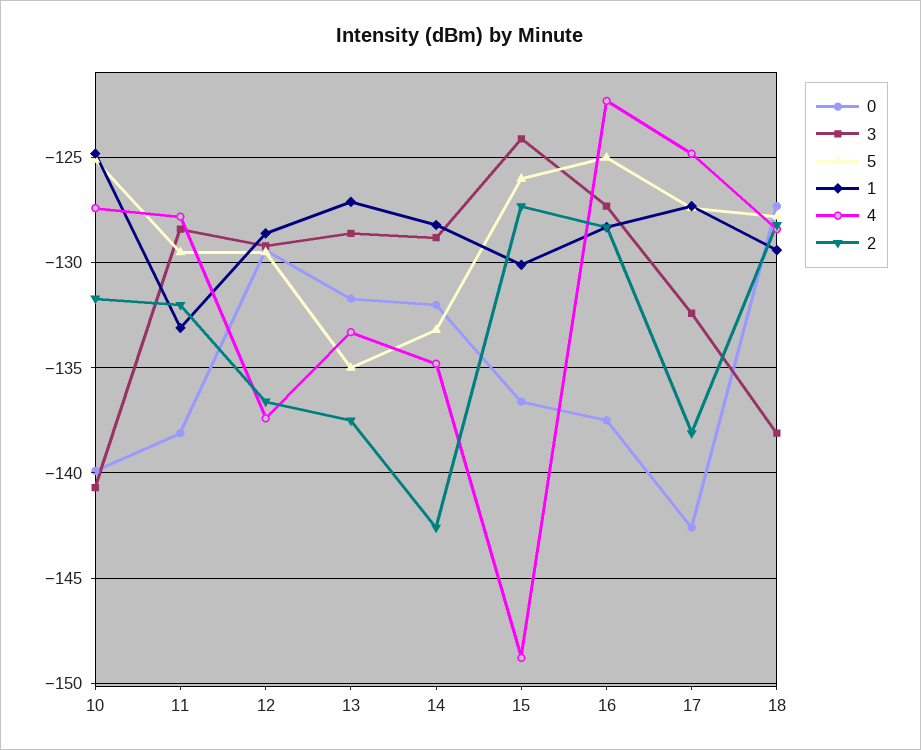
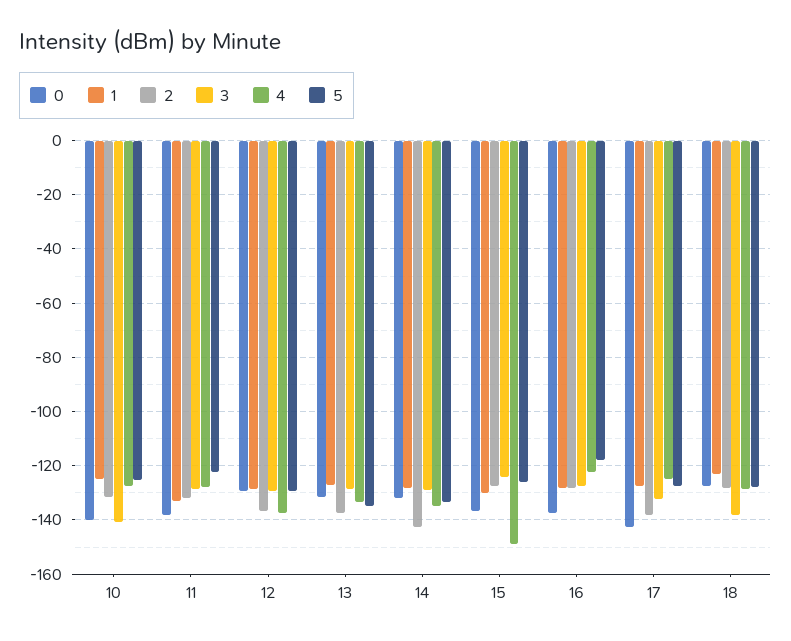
  {
    "0": {
      "10": -140,
      "11": -138,
      "12": -129.5,
      "13": -131.5,
      "14": -132,
      "15": -136.5,
      "16": -137.5,
      "17": -142.5,
      "18": -127.5
    },
    "3": {
      "10": -140.5,
      "11": -128.5,
      "12": -129,
      "13": -128.5,
      "14": -129,
      "15": -124,
      "16": -127.5,
      "17": -132.5,
      "18": -138
    },
    "5": {
      "10": -125,
-     "11": -129.5,
+     "11": -122.5,
      "12": -129.5,
      "13": -135,
      "14": -133,
      "15": -126,
-     "16": -125,
+     "16": -117.5,
      "17": -127.5,
      "18": -128
    },
    "1": {
      "10": -125,
      "11": -133,
      "12": -128.5,
      "13": -127,
      "14": -128,
      "15": -130,
      "16": -128.5,
      "17": -127.5,
-     "18": -129.5
+     "18": -122.5
    },
    "4": {
      "10": -127.5,
      "11": -128,
      "12": -137.5,
      "13": -133.5,
      "14": -135,
      "15": -149,
      "16": -122.5,
      "17": -125,
      "18": -128.5
    },
    "2": {
      "10": -131.5,
      "11": -132,
      "12": -136.5,
      "13": -137.5,
      "14": -142.5,
      "15": -127.5,
      "16": -128.5,
      "17": -138,
      "18": -128
    }
  }

